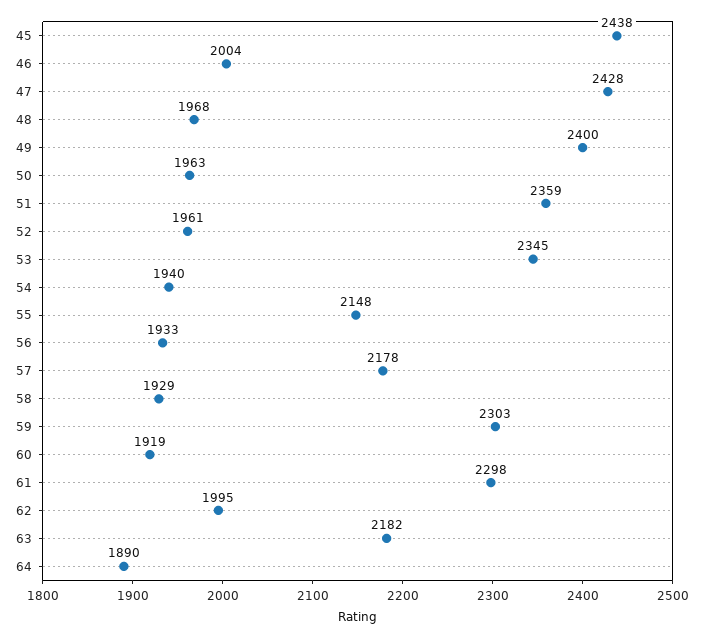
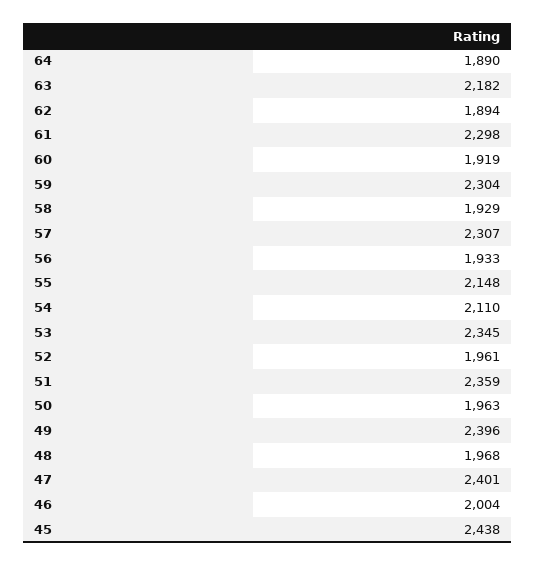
  {
    "45": 2438,
    "46": 2004,
-   "47": 2428,
+   "47": 2401,
    "48": 1968,
-   "49": 2400,
+   "49": 2396,
    "50": 1963,
    "51": 2359,
    "52": 1961,
    "53": 2345,
-   "54": 1940,
+   "54": 2110,
    "55": 2148,
    "56": 1933,
-   "57": 2178,
+   "57": 2307,
    "58": 1929,
-   "59": 2303,
+   "59": 2304,
    "60": 1919,
    "61": 2298,
-   "62": 1995,
+   "62": 1894,
    "63": 2182,
    "64": 1890
  }

